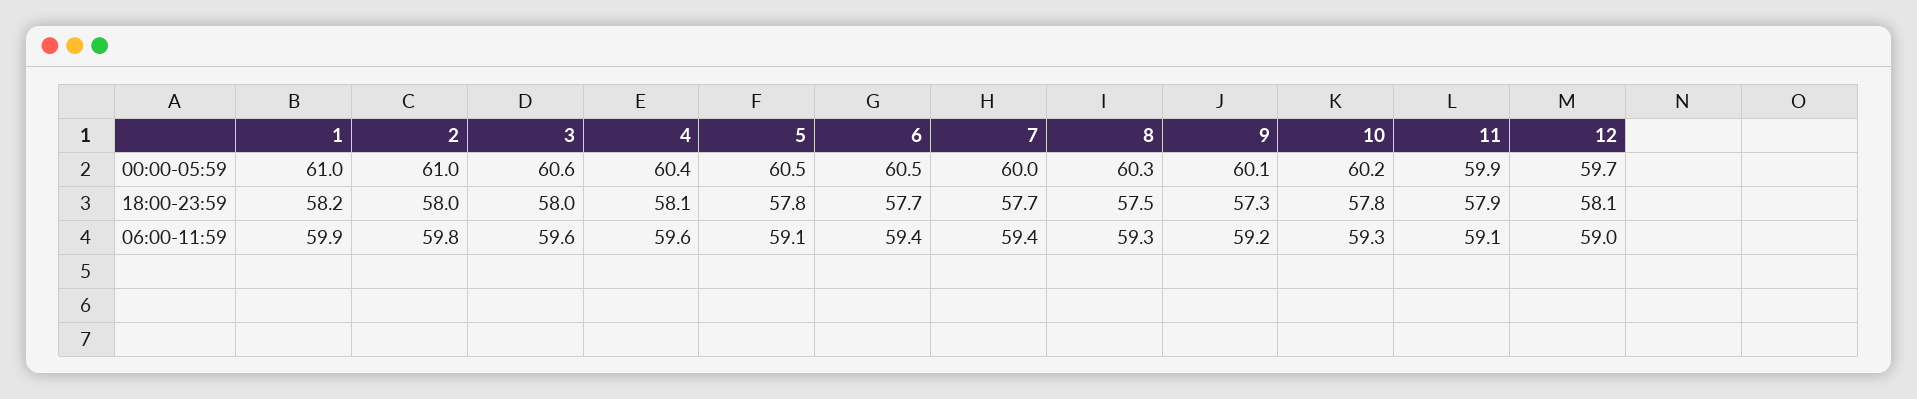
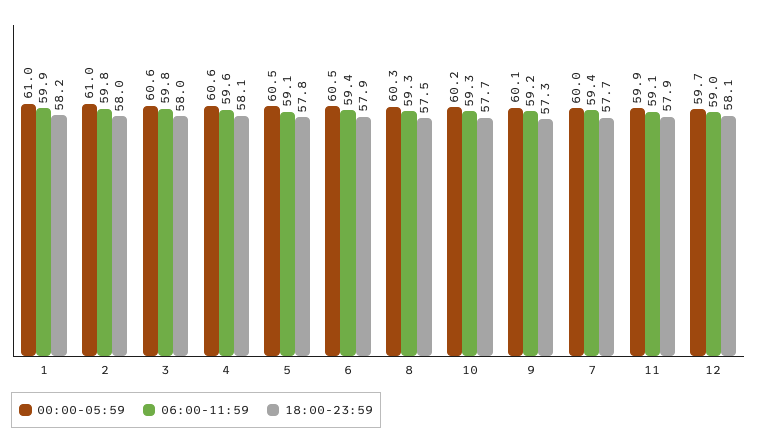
  {
    "00:00-05:59": {
      "1": 61,
      "2": 61,
      "3": 60.6,
-     "4": 60.4,
+     "4": 60.6,
      "5": 60.5,
      "6": 60.5,
      "7": 60,
      "8": 60.3,
      "9": 60.1,
      "10": 60.2,
      "11": 59.9,
      "12": 59.7
    },
    "18:00-23:59": {
      "1": 58.2,
      "2": 58,
      "3": 58,
      "4": 58.1,
      "5": 57.8,
-     "6": 57.7,
+     "6": 57.9,
      "7": 57.7,
      "8": 57.5,
      "9": 57.3,
-     "10": 57.8,
+     "10": 57.7,
      "11": 57.9,
      "12": 58.1
    },
    "06:00-11:59": {
      "1": 59.9,
      "2": 59.8,
-     "3": 59.6,
+     "3": 59.8,
      "4": 59.6,
      "5": 59.1,
      "6": 59.4,
      "7": 59.4,
      "8": 59.3,
      "9": 59.2,
      "10": 59.3,
      "11": 59.1,
      "12": 59
    }
  }

